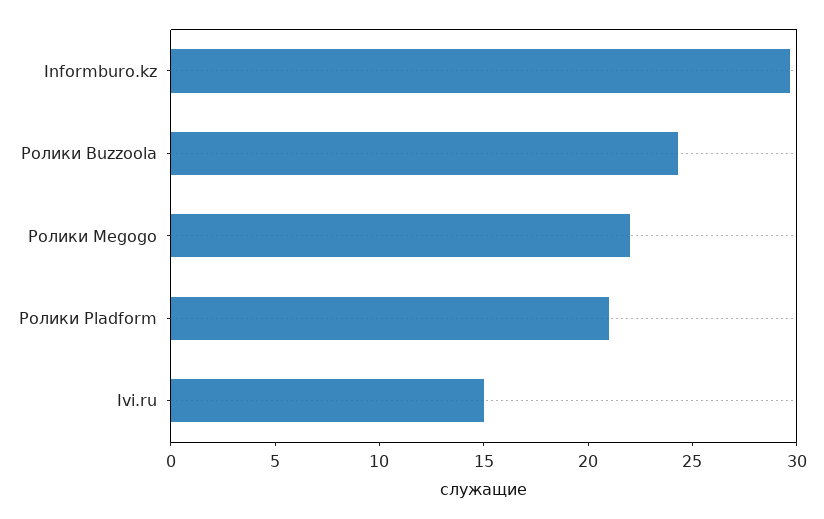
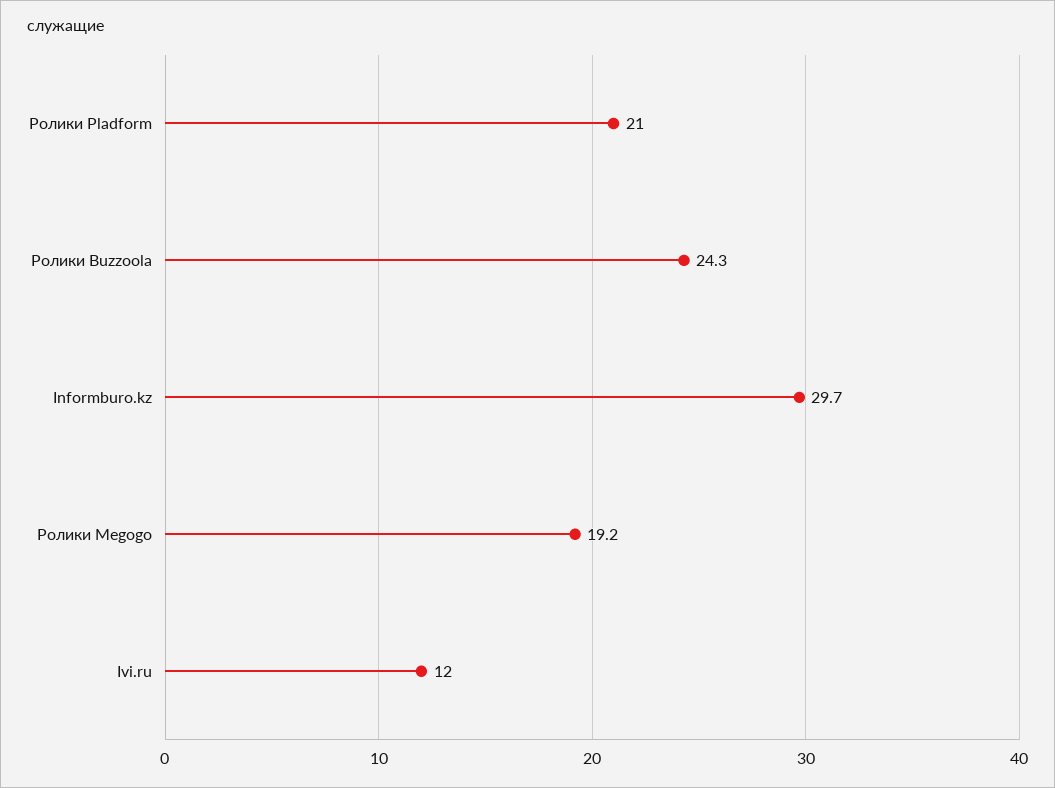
  {
    "Informburo.kz": 29.7,
    "Ролики Buzzoola": 24.3,
-   "Ролики Megogo": 22,
+   "Ролики Megogo": 19.2,
    "Ролики Pladform": 21,
-   "Ivi.ru": 15
+   "Ivi.ru": 12
  }

